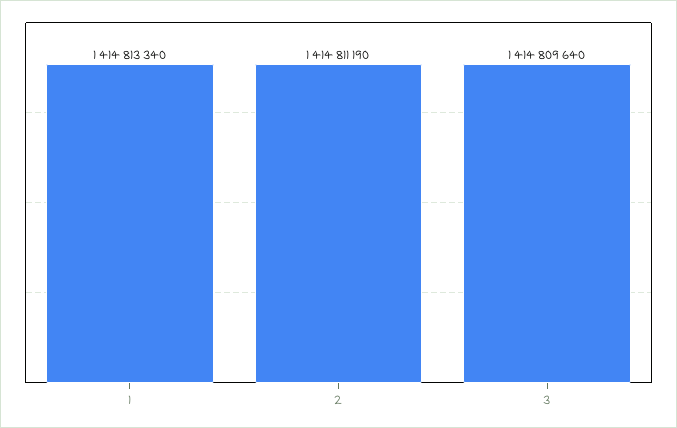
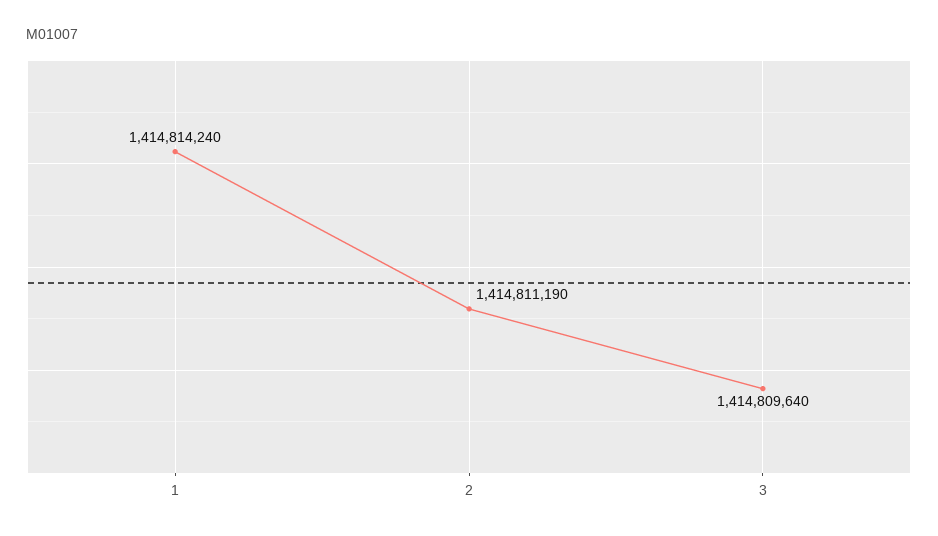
  {
-   "1": 1414813340,
+   "1": 1414814240,
    "2": 1414811190,
    "3": 1414809640
  }

